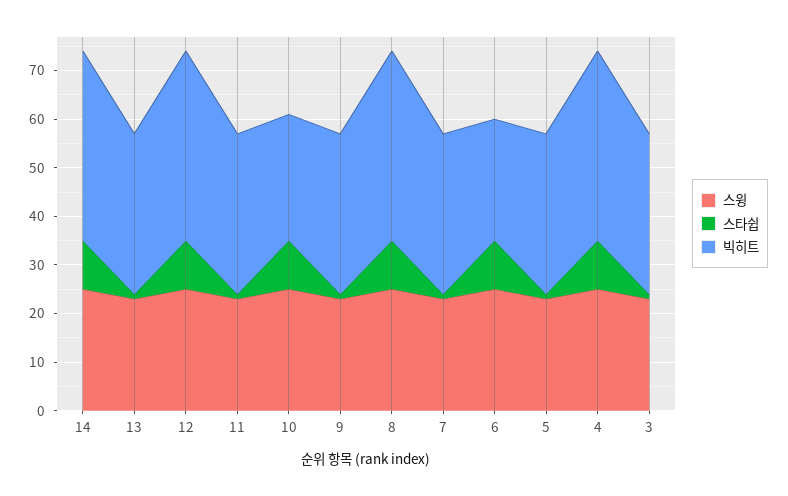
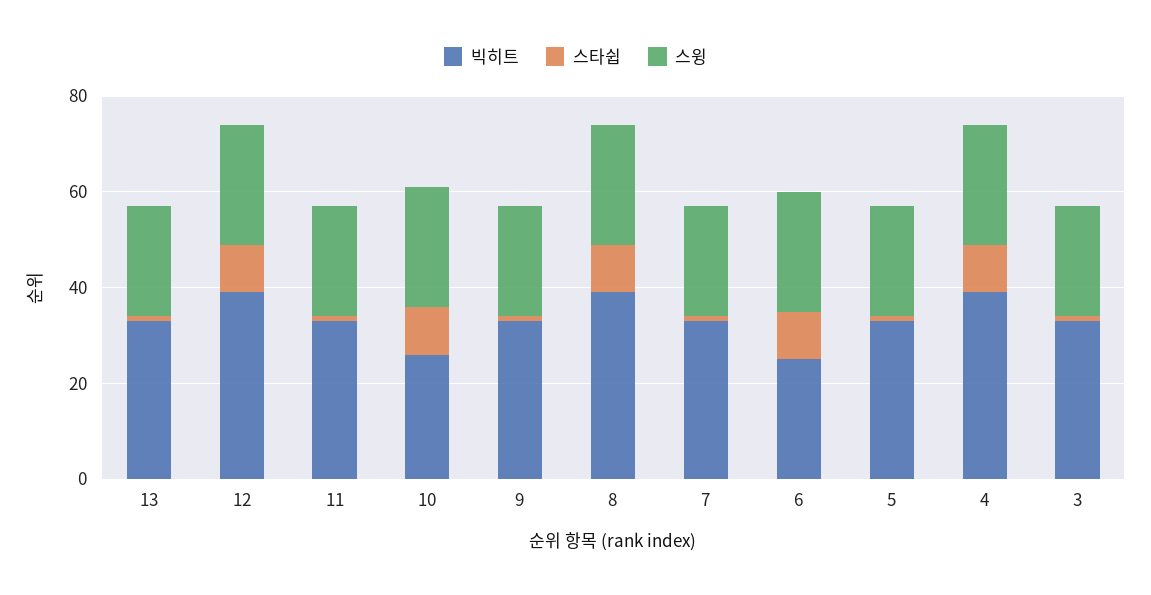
  {
    "스윙": {
-     "14": 25,
      "13": 25,
      "12": 25,
      "11": 25,
      "10": 25,
      "9": 25,
      "8": 25,
      "7": 25,
      "6": 25,
      "5": 25,
      "4": 25,
      "3": 25
    },
    "스타쉽": {
-     "14": 10,
      "13": 0,
      "12": 10,
      "11": 0,
      "10": 10,
      "9": 0,
      "8": 10,
      "7": 0,
      "6": 10,
      "5": 0,
      "4": 10,
      "3": 0
    },
    "빅히트": {
-     "14": 40,
      "13": 35,
      "12": 40,
      "11": 35,
      "10": 25,
      "9": 35,
      "8": 40,
      "7": 35,
      "6": 25,
      "5": 35,
      "4": 40,
      "3": 35
    }
  }

